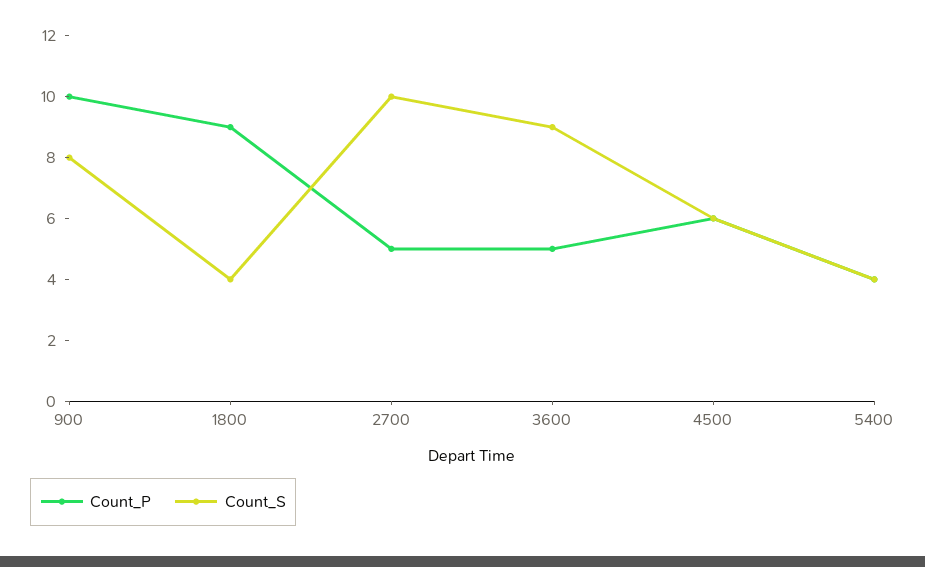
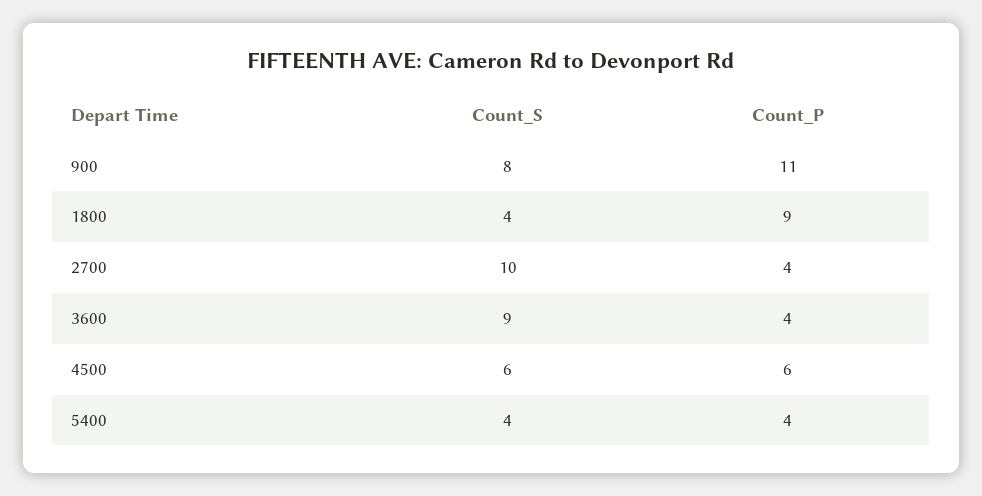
  {
    "Count_P": {
-     "900": 10,
+     "900": 11,
      "1800": 9,
-     "2700": 5,
+     "2700": 4,
-     "3600": 5,
+     "3600": 4,
      "4500": 6,
      "5400": 4
    },
    "Count_S": {
      "900": 8,
      "1800": 4,
      "2700": 10,
      "3600": 9,
      "4500": 6,
      "5400": 4
    }
  }

